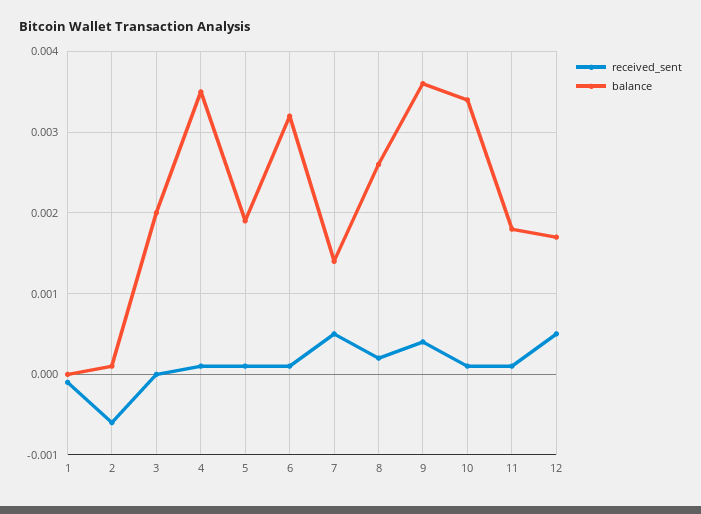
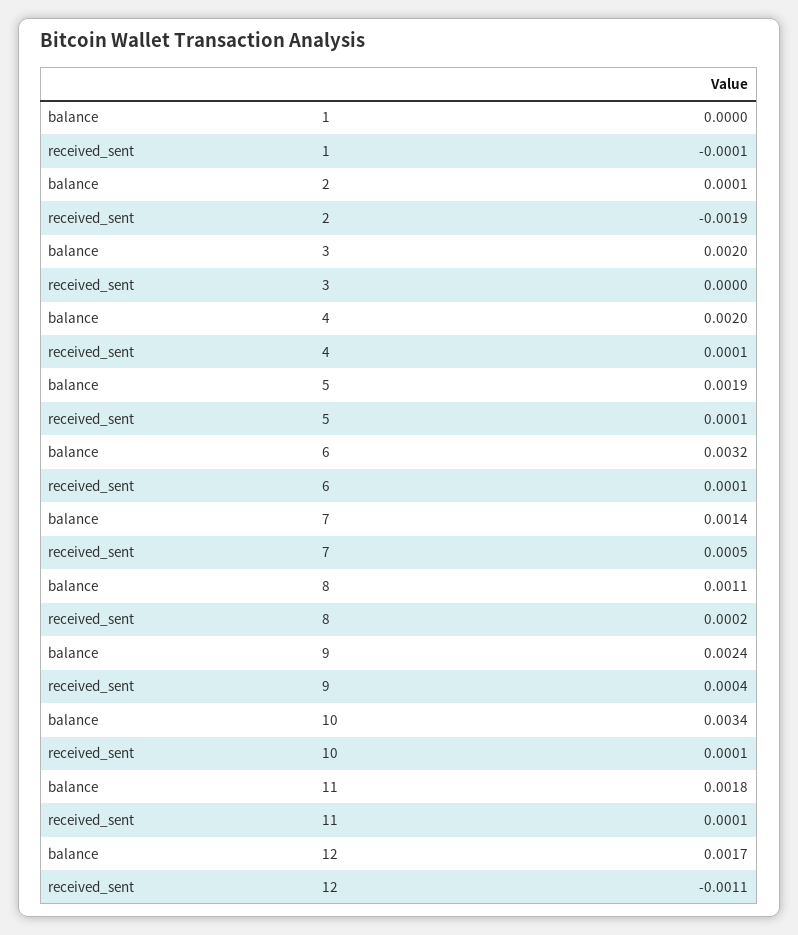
  {
    "received_sent": {
      "1": -0.0001,
-     "2": -0.0006,
+     "2": -0.0019,
      "3": 0,
      "4": 0.0001,
      "5": 0.0001,
      "6": 0.0001,
      "7": 0.0005,
      "8": 0.0002,
      "9": 0.0004,
      "10": 0.0001,
      "11": 0.0001,
-     "12": 0.0005
+     "12": -0.0011
    },
    "balance": {
      "1": 0,
      "2": 0.0001,
      "3": 0.002,
-     "4": 0.0035,
+     "4": 0.002,
      "5": 0.0019,
      "6": 0.0032,
      "7": 0.0014,
-     "8": 0.0026,
+     "8": 0.0011,
-     "9": 0.0036,
+     "9": 0.0024,
      "10": 0.0034,
      "11": 0.0018,
      "12": 0.0017
    }
  }

